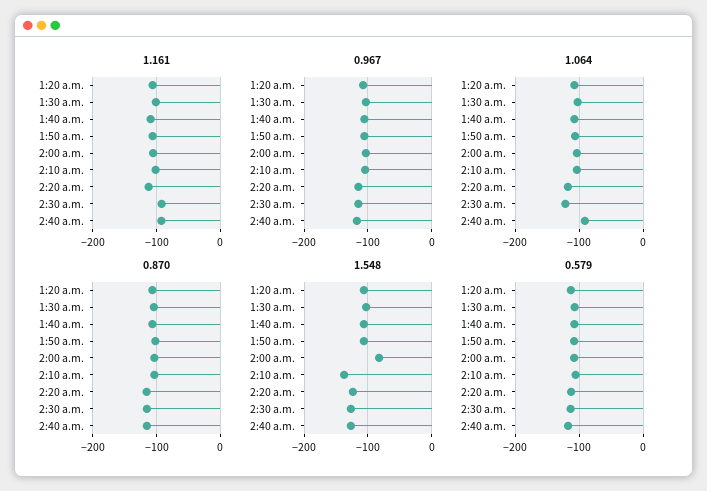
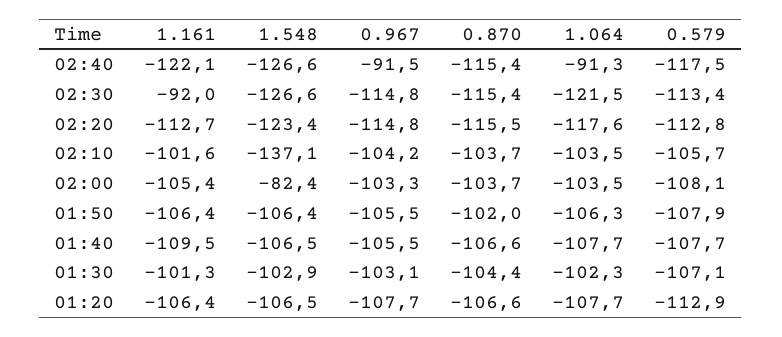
  {
    "1.161": {
      "1:20 a.m.": -106.4,
      "1:30 a.m.": -101.3,
      "1:40 a.m.": -109.5,
      "1:50 a.m.": -106.4,
      "2:00 a.m.": -105.4,
      "2:10 a.m.": -101.6,
      "2:20 a.m.": -112.7,
      "2:30 a.m.": -92,
-     "2:40 a.m.": -90
+     "2:40 a.m.": -122.1
    },
    "0.967": {
      "1:20 a.m.": -107.7,
      "1:30 a.m.": -103.1,
      "1:40 a.m.": -105.5,
      "1:50 a.m.": -105.5,
      "2:00 a.m.": -103.3,
      "2:10 a.m.": -104.2,
      "2:20 a.m.": -114.8,
      "2:30 a.m.": -114.8,
-     "2:40 a.m.": -120
+     "2:40 a.m.": -91.5
    },
    "1.064": {
      "1:20 a.m.": -107.7,
      "1:30 a.m.": -102.3,
      "1:40 a.m.": -107.7,
      "1:50 a.m.": -106.3,
      "2:00 a.m.": -103.5,
      "2:10 a.m.": -103.5,
      "2:20 a.m.": -117.6,
      "2:30 a.m.": -121.5,
      "2:40 a.m.": -91.3
    },
    "0.870": {
      "1:20 a.m.": -106.6,
      "1:30 a.m.": -104.4,
      "1:40 a.m.": -106.6,
      "1:50 a.m.": -102,
      "2:00 a.m.": -103.7,
      "2:10 a.m.": -103.7,
      "2:20 a.m.": -115.5,
      "2:30 a.m.": -115.4,
      "2:40 a.m.": -115.4
    },
    "1.548": {
      "1:20 a.m.": -106.5,
      "1:30 a.m.": -102.9,
      "1:40 a.m.": -106.5,
      "1:50 a.m.": -106.4,
      "2:00 a.m.": -82.4,
      "2:10 a.m.": -137.1,
      "2:20 a.m.": -123.4,
      "2:30 a.m.": -126.6,
      "2:40 a.m.": -126.6
    },
    "0.579": {
      "1:20 a.m.": -112.9,
      "1:30 a.m.": -107.1,
      "1:40 a.m.": -107.7,
      "1:50 a.m.": -107.9,
      "2:00 a.m.": -108.1,
      "2:10 a.m.": -105.7,
      "2:20 a.m.": -112.8,
      "2:30 a.m.": -113.4,
      "2:40 a.m.": -117.5
    }
  }

